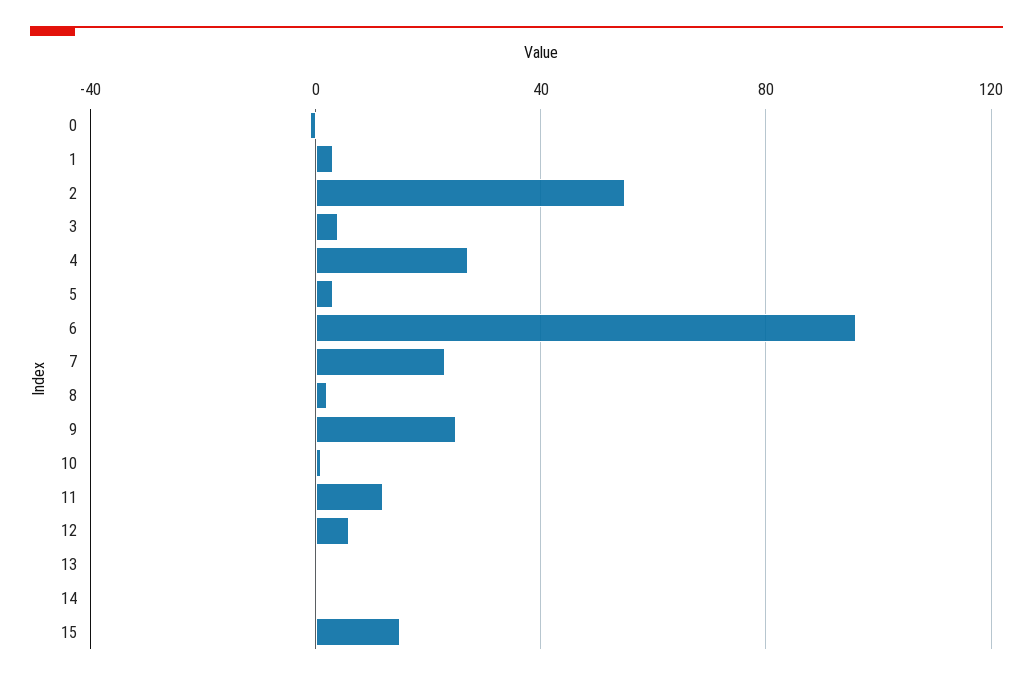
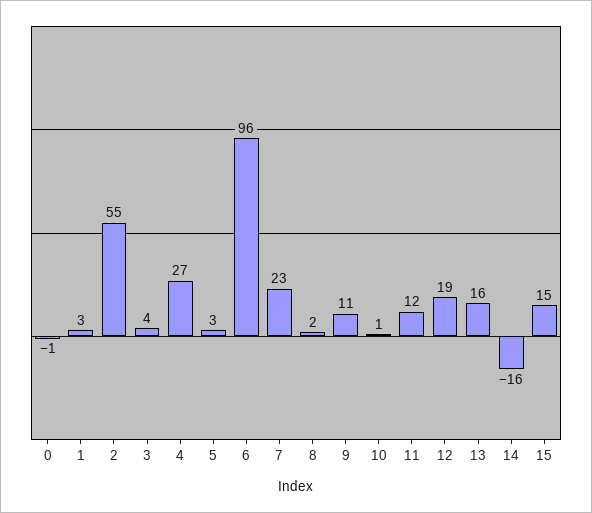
  {
    "0": -1,
    "1": 3,
    "2": 55,
    "3": 4,
    "4": 27,
    "5": 3,
    "6": 96,
    "7": 23,
    "8": 2,
-   "9": 25,
+   "9": 11,
    "10": 1,
    "11": 12,
-   "12": 5,
+   "12": 19,
-   "13": 0,
+   "13": 16,
-   "14": 0,
+   "14": -16,
    "15": 15
  }

